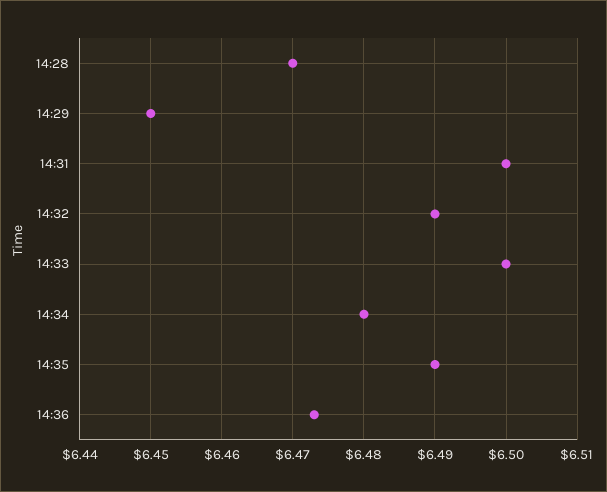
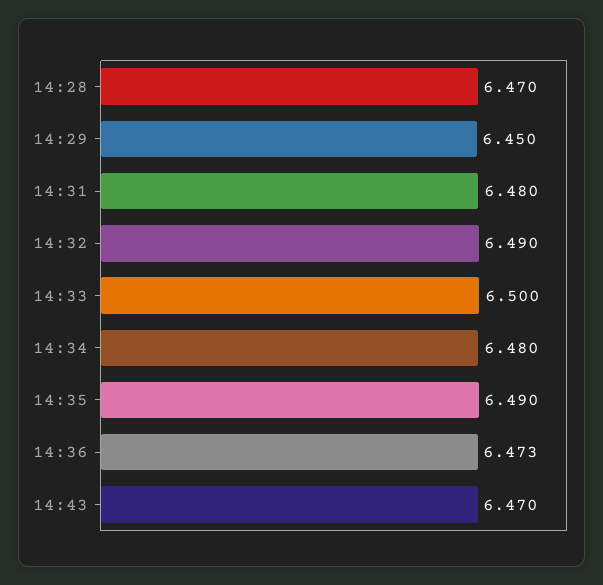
  {
    "14:28": 6.47,
    "14:29": 6.45,
-   "14:31": 6.5,
+   "14:31": 6.48,
    "14:32": 6.49,
    "14:33": 6.5,
    "14:34": 6.48,
    "14:35": 6.49,
-   "14:36": 6.473
+   "14:36": 6.473,
+   "14:43": 6.47
  }

